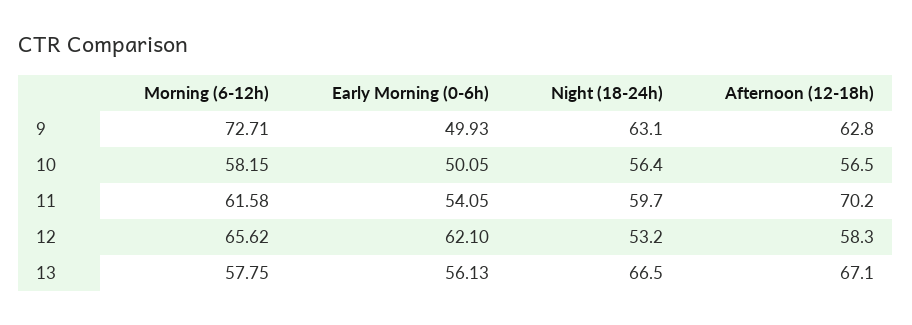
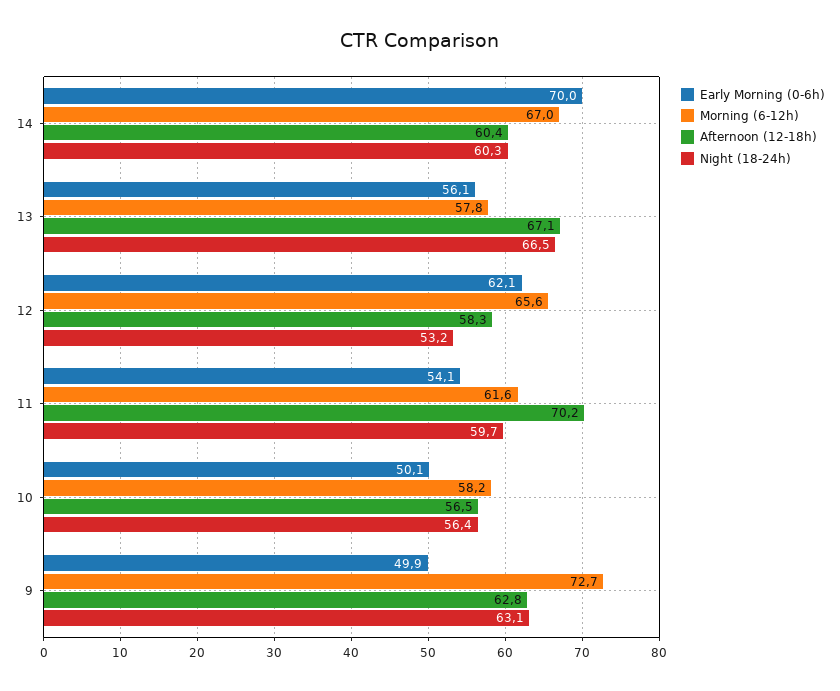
  {
    "Morning (6-12h)": {
      "9": 72.71,
      "10": 58.15,
      "11": 61.58,
      "12": 65.62,
-     "13": 57.75
+     "13": 57.75,
+     "14": 67
    },
    "Early Morning (0-6h)": {
      "9": 49.93,
      "10": 50.05,
      "11": 54.05,
      "12": 62.1,
-     "13": 56.13
+     "13": 56.13,
+     "14": 70
    },
    "Night (18-24h)": {
      "9": 63.1,
      "10": 56.4,
      "11": 59.7,
      "12": 53.2,
-     "13": 66.5
+     "13": 66.5,
+     "14": 60.3
    },
    "Afternoon (12-18h)": {
      "9": 62.8,
      "10": 56.5,
      "11": 70.2,
      "12": 58.3,
-     "13": 67.1
+     "13": 67.1,
+     "14": 60.4
    }
  }

